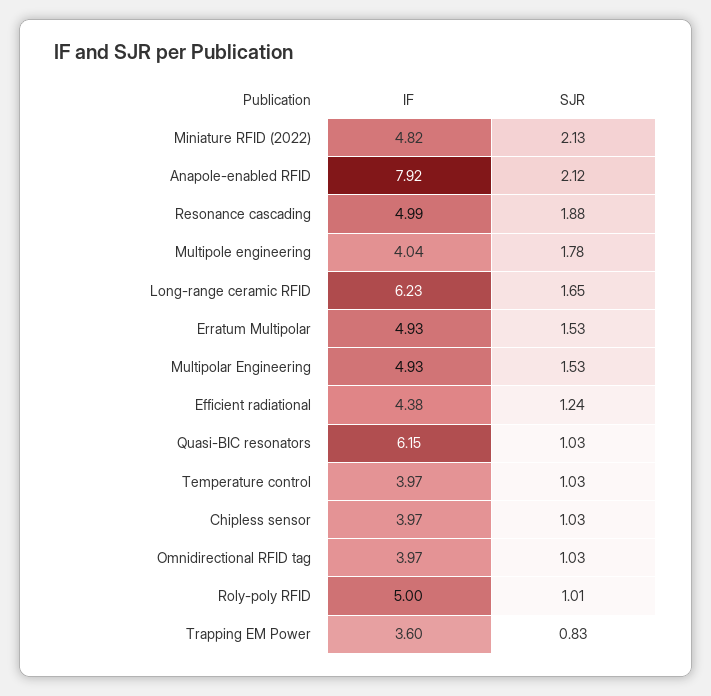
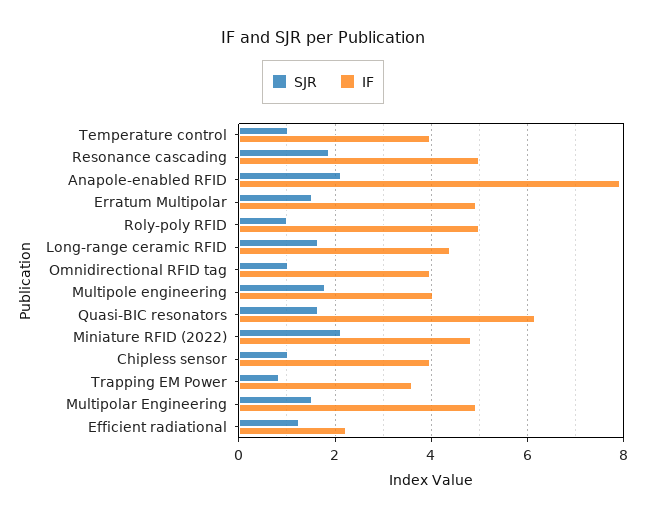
  {
    "IF": {
      "Miniature RFID (2022)": 4.82,
      "Anapole-enabled RFID": 7.92,
      "Resonance cascading": 4.99,
      "Multipole engineering": 4.04,
-     "Long-range ceramic RFID": 6.23,
+     "Long-range ceramic RFID": 4.4,
      "Erratum Multipolar": 4.93,
      "Multipolar Engineering": 4.93,
-     "Efficient radiational": 4.38,
+     "Efficient radiational": 2.2,
      "Quasi-BIC resonators": 6.15,
      "Temperature control": 3.97,
      "Chipless sensor": 3.97,
      "Omnidirectional RFID tag": 3.97,
      "Roly-poly RFID": 5,
      "Trapping EM Power": 3.6
    },
    "SJR": {
      "Miniature RFID (2022)": 2.13,
      "Anapole-enabled RFID": 2.12,
      "Resonance cascading": 1.88,
      "Multipole engineering": 1.78,
      "Long-range ceramic RFID": 1.65,
      "Erratum Multipolar": 1.53,
      "Multipolar Engineering": 1.53,
      "Efficient radiational": 1.24,
-     "Quasi-BIC resonators": 1.03,
+     "Quasi-BIC resonators": 1.6,
      "Temperature control": 1.03,
      "Chipless sensor": 1.03,
      "Omnidirectional RFID tag": 1.03,
      "Roly-poly RFID": 1.01,
      "Trapping EM Power": 0.83
    }
  }

